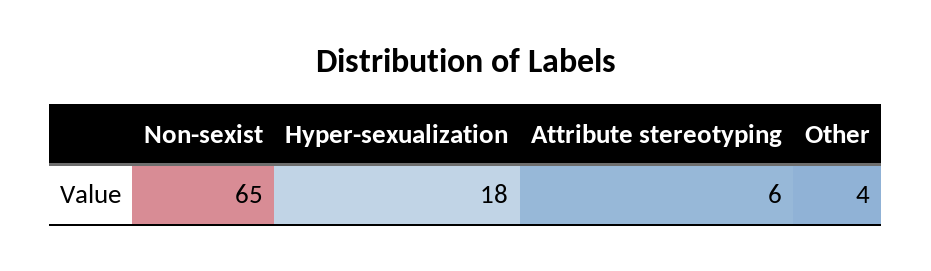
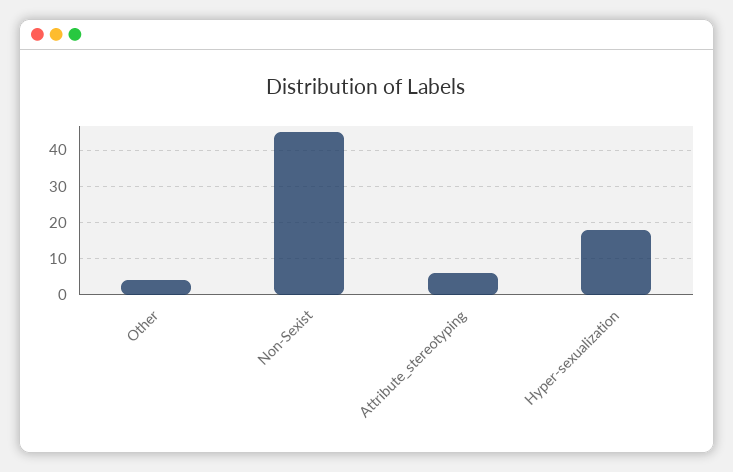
  {
-   "Non-sexist": 65,
+   "Non-sexist": 45,
    "Hyper-sexualization": 18,
    "Attribute stereotyping": 6,
    "Other": 4
  }

